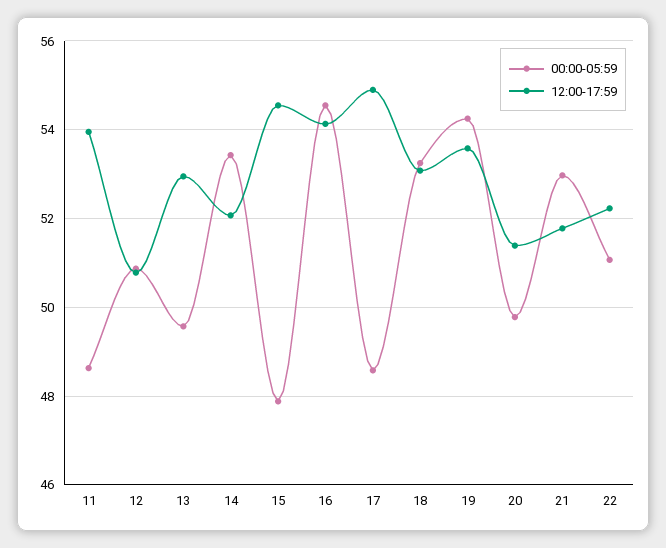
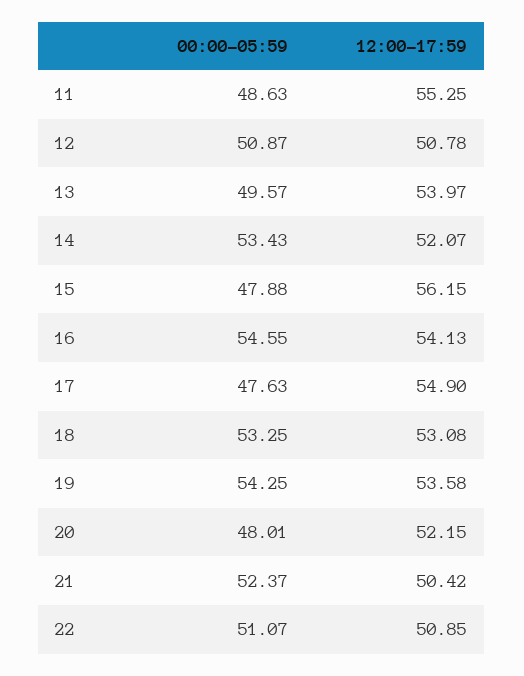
  {
    "00:00-05:59": {
      "11": 48.63,
      "12": 50.87,
      "13": 49.57,
      "14": 53.43,
      "15": 47.88,
      "16": 54.55,
-     "17": 48.6,
+     "17": 47.63,
      "18": 53.25,
      "19": 54.25,
-     "20": 49.8,
+     "20": 48.01,
-     "21": 53,
+     "21": 52.37,
      "22": 51.07
    },
    "12:00-17:59": {
-     "11": 54,
+     "11": 55.25,
      "12": 50.78,
-     "13": 53,
+     "13": 53.97,
      "14": 52.07,
-     "15": 54.6,
+     "15": 56.15,
      "16": 54.13,
      "17": 54.9,
      "18": 53.08,
      "19": 53.58,
-     "20": 51.4,
+     "20": 52.15,
-     "21": 51.8,
+     "21": 50.42,
-     "22": 52.2
+     "22": 50.85
    }
  }

